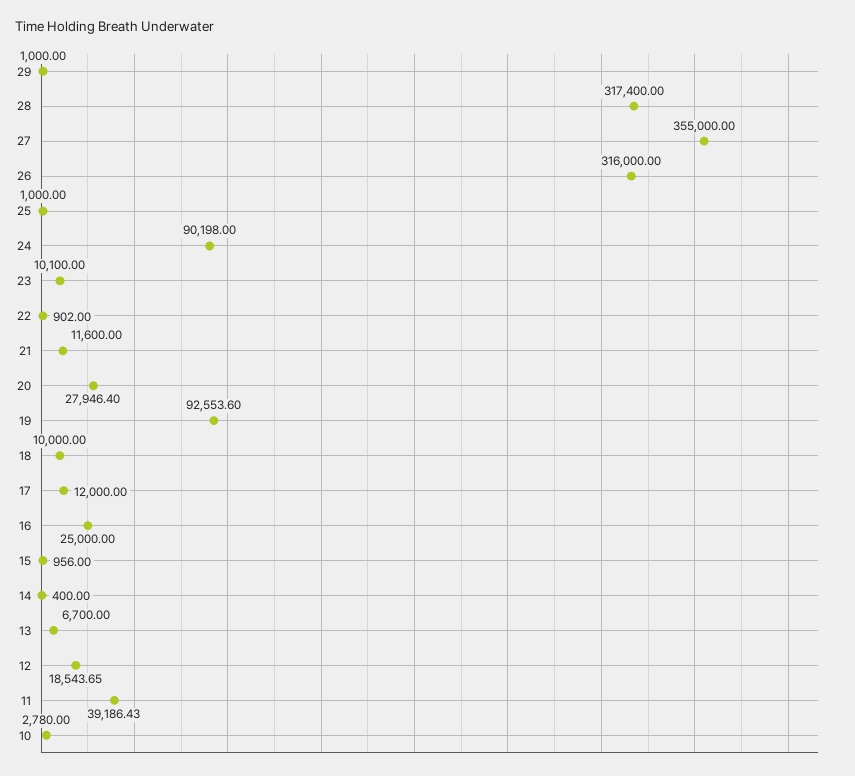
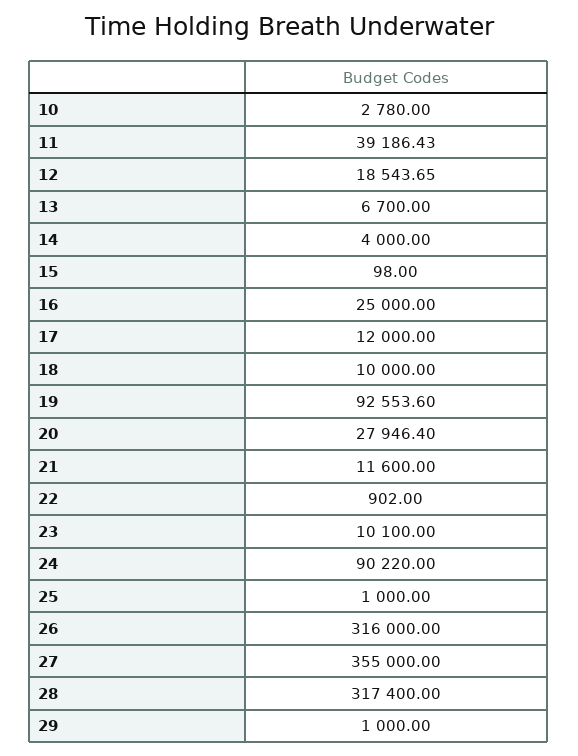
  {
    "29": 1000,
    "28": 317400,
    "27": 355000,
    "26": 316000,
    "25": 1000,
-   "24": 90198,
+   "24": 90220,
    "23": 10100,
    "22": 902,
    "21": 11600,
    "20": 27946.4,
    "19": 92553.6,
    "18": 10000,
    "17": 12000,
    "16": 25000,
-   "15": 956,
+   "15": 98,
-   "14": 400,
+   "14": 4000,
    "13": 6700,
    "12": 18543.65,
    "11": 39186.43,
    "10": 2780
  }

